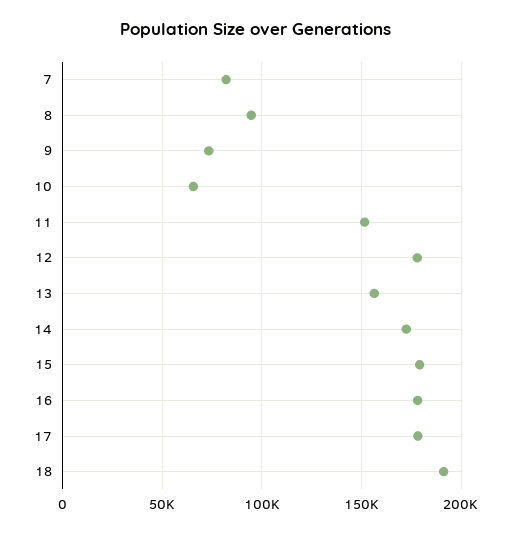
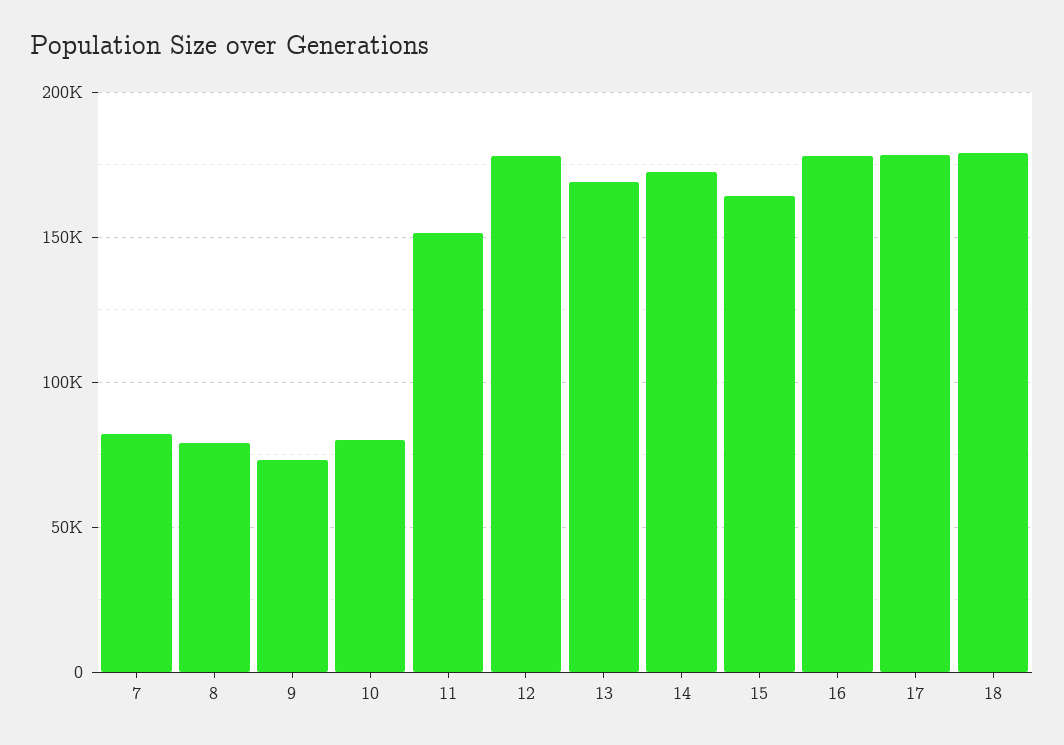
  {
    "7": 80000,
-   "8": 95000,
+   "8": 80000,
    "9": 75000,
-   "10": 65000,
+   "10": 80000,
    "11": 150000,
    "12": 180000,
-   "13": 155000,
+   "13": 170000,
    "14": 170000,
-   "15": 180000,
+   "15": 165000,
    "16": 180000,
    "17": 180000,
-   "18": 190000
+   "18": 180000
  }

